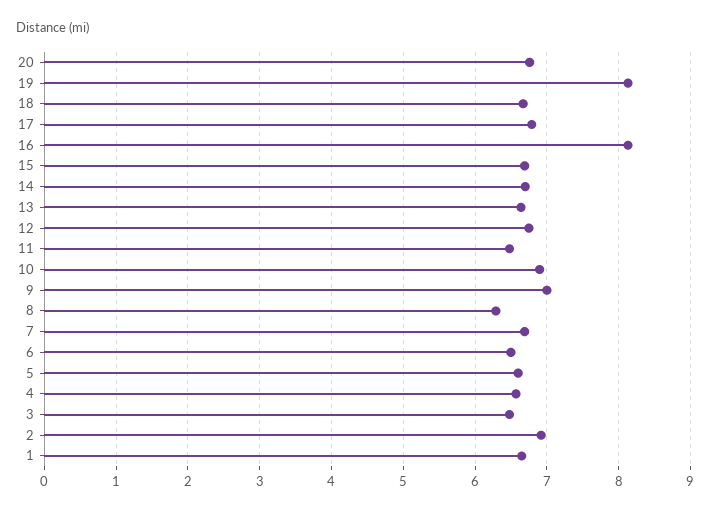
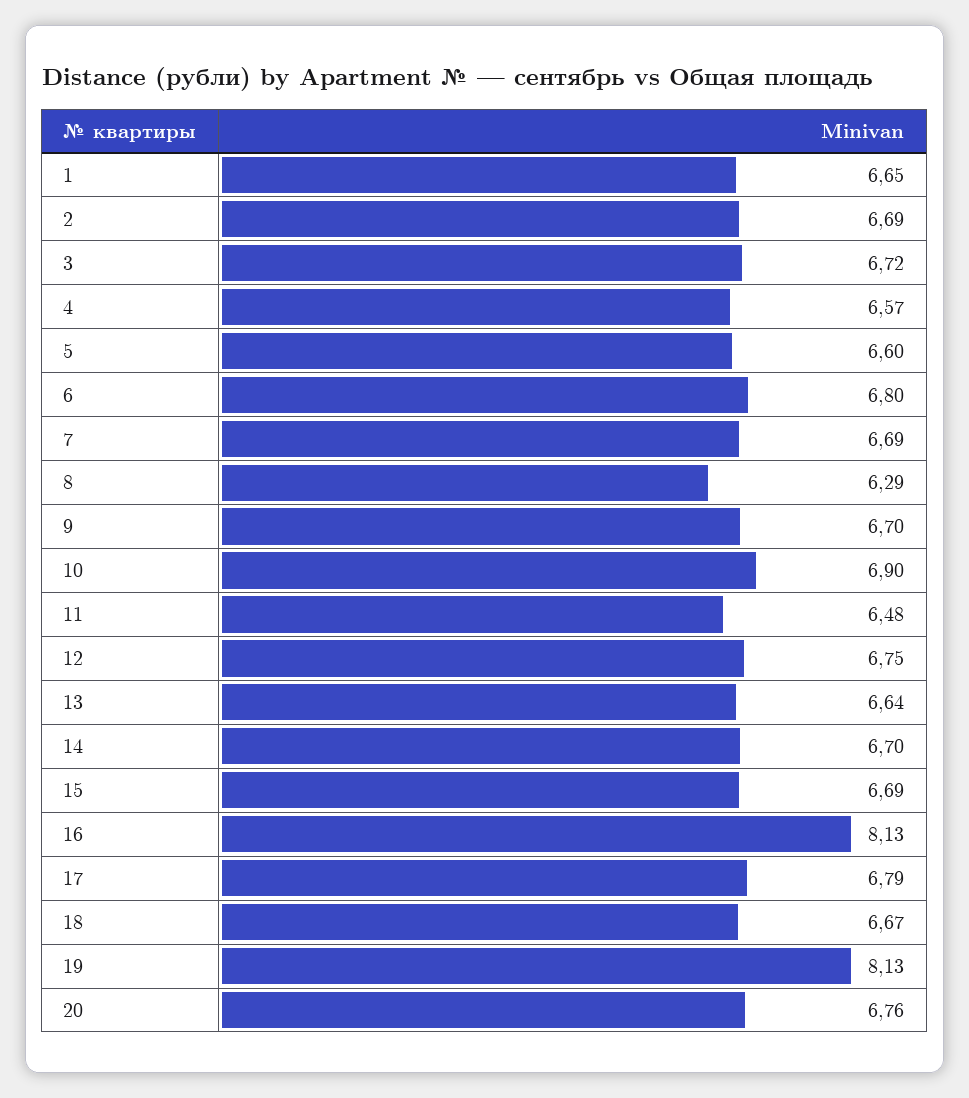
  {
    "20": 6.76,
    "19": 8.13,
    "18": 6.67,
    "17": 6.79,
    "16": 8.13,
    "15": 6.69,
    "14": 6.7,
    "13": 6.64,
    "12": 6.75,
    "11": 6.48,
    "10": 6.9,
-   "9": 7,
+   "9": 6.7,
    "8": 6.29,
    "7": 6.69,
-   "6": 6.5,
+   "6": 6.8,
    "5": 6.6,
    "4": 6.57,
-   "3": 6.5,
+   "3": 6.72,
-   "2": 6.9,
+   "2": 6.69,
    "1": 6.65
  }

